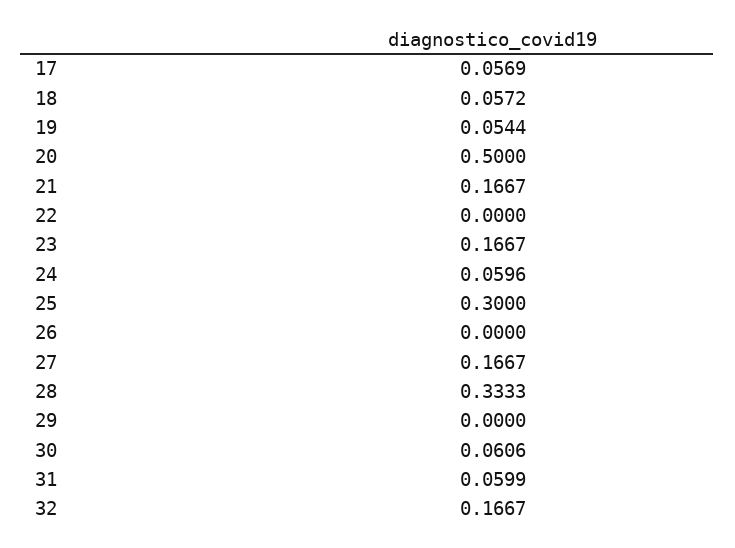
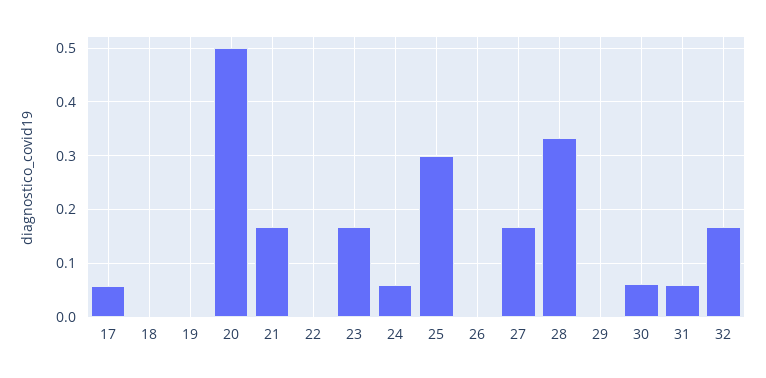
  {
    "17": 0.0569,
-   "18": 0.0572,
+   "18": 0,
-   "19": 0.0544,
+   "19": 0,
    "20": 0.5,
    "21": 0.1667,
    "22": 0,
    "23": 0.1667,
    "24": 0.0596,
    "25": 0.3,
    "26": 0,
    "27": 0.1667,
    "28": 0.3333,
    "29": 0,
    "30": 0.0606,
    "31": 0.0599,
    "32": 0.1667
  }

